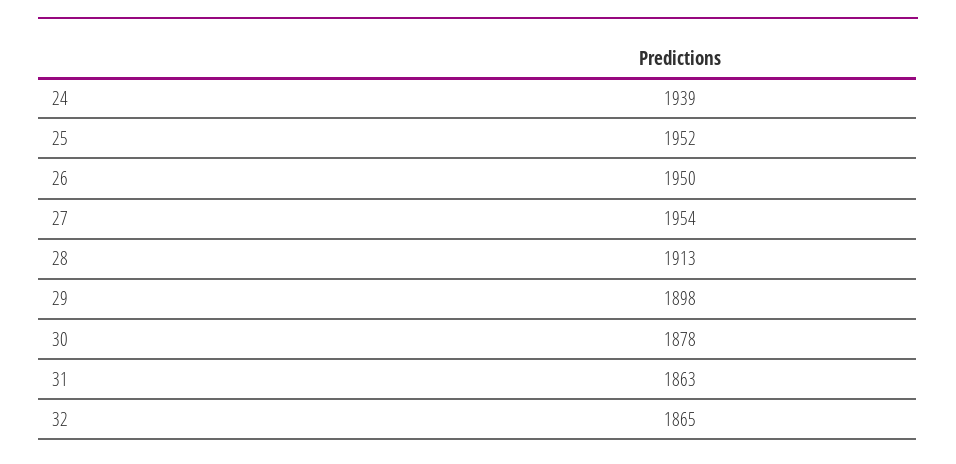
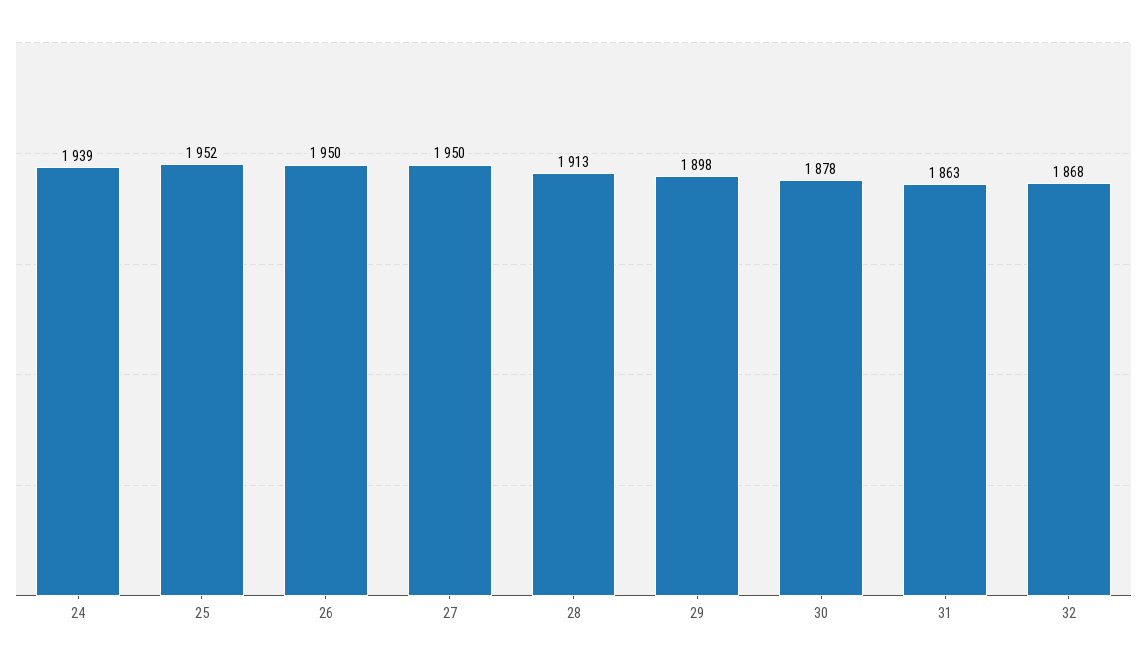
  {
    "24": 1939,
    "25": 1952,
    "26": 1950,
-   "27": 1954,
+   "27": 1950,
    "28": 1913,
    "29": 1898,
    "30": 1878,
    "31": 1863,
-   "32": 1865
+   "32": 1868
  }

